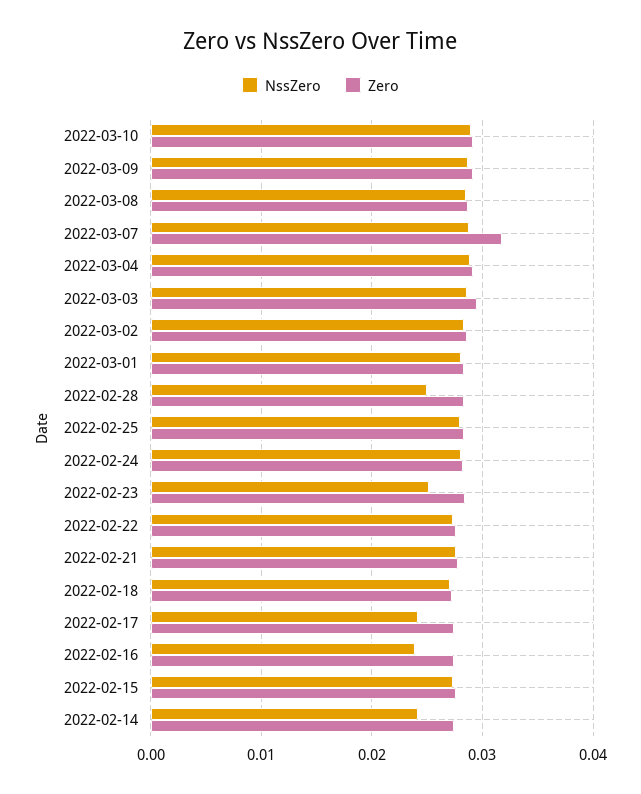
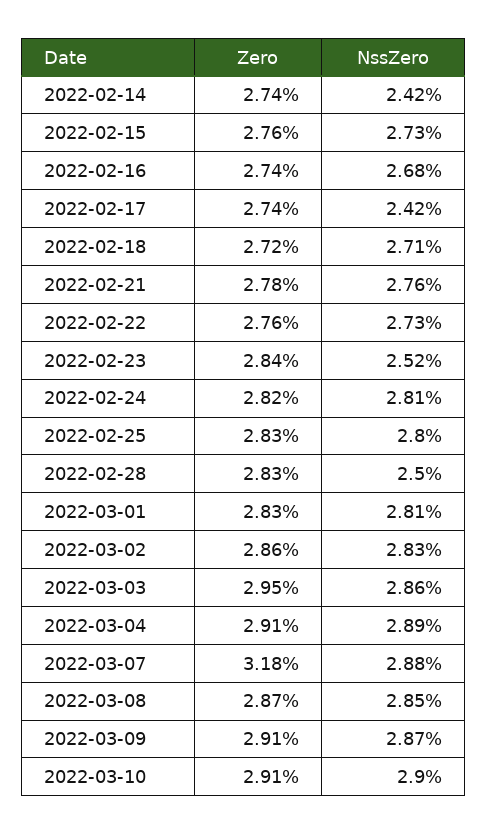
  {
    "NssZero": {
      "2022-03-10": 0.029,
      "2022-03-09": 0.0287,
      "2022-03-08": 0.0285,
      "2022-03-07": 0.0288,
      "2022-03-04": 0.0289,
      "2022-03-03": 0.0286,
      "2022-03-02": 0.0283,
      "2022-03-01": 0.0281,
      "2022-02-28": 0.025,
      "2022-02-25": 0.028,
      "2022-02-24": 0.0281,
      "2022-02-23": 0.0252,
      "2022-02-22": 0.0273,
      "2022-02-21": 0.0276,
      "2022-02-18": 0.0271,
      "2022-02-17": 0.0242,
-     "2022-02-16": 0.024,
+     "2022-02-16": 0.0268,
      "2022-02-15": 0.0273,
      "2022-02-14": 0.0242
    },
    "Zero": {
      "2022-03-10": 0.0291,
      "2022-03-09": 0.0291,
      "2022-03-08": 0.0287,
      "2022-03-07": 0.0318,
      "2022-03-04": 0.0291,
      "2022-03-03": 0.0295,
      "2022-03-02": 0.0286,
      "2022-03-01": 0.0283,
      "2022-02-28": 0.0283,
      "2022-02-25": 0.0283,
      "2022-02-24": 0.0282,
      "2022-02-23": 0.0284,
      "2022-02-22": 0.0276,
      "2022-02-21": 0.0278,
      "2022-02-18": 0.0272,
      "2022-02-17": 0.0274,
      "2022-02-16": 0.0274,
      "2022-02-15": 0.0276,
      "2022-02-14": 0.0274
    }
  }

